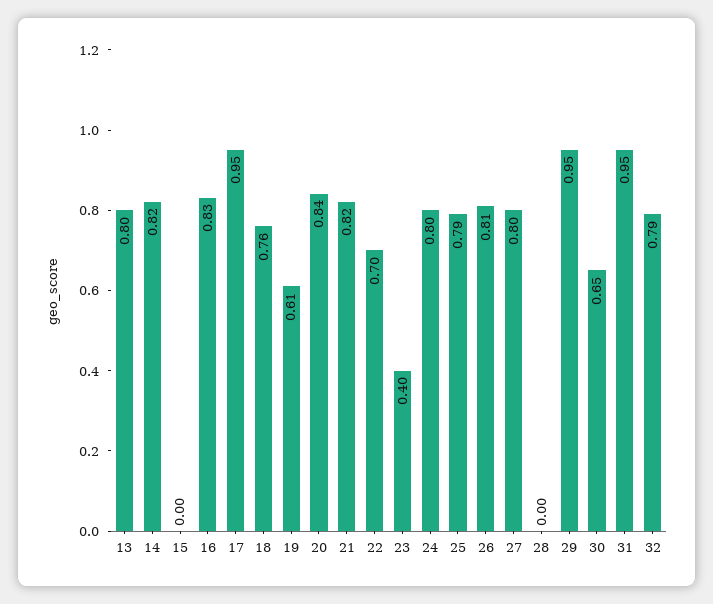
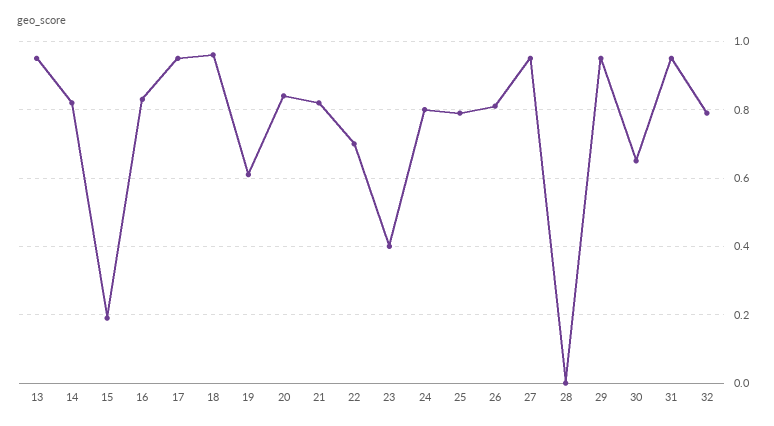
  {
-   "13": 0.8,
+   "13": 0.95,
    "14": 0.82,
-   "15": 0,
+   "15": 0.2,
    "16": 0.83,
    "17": 0.95,
-   "18": 0.76,
+   "18": 0.95,
    "19": 0.61,
    "20": 0.84,
    "21": 0.82,
    "22": 0.7,
    "23": 0.4,
    "24": 0.8,
    "25": 0.79,
    "26": 0.81,
-   "27": 0.8,
+   "27": 0.95,
    "28": 0,
    "29": 0.95,
    "30": 0.65,
    "31": 0.95,
    "32": 0.79
  }

